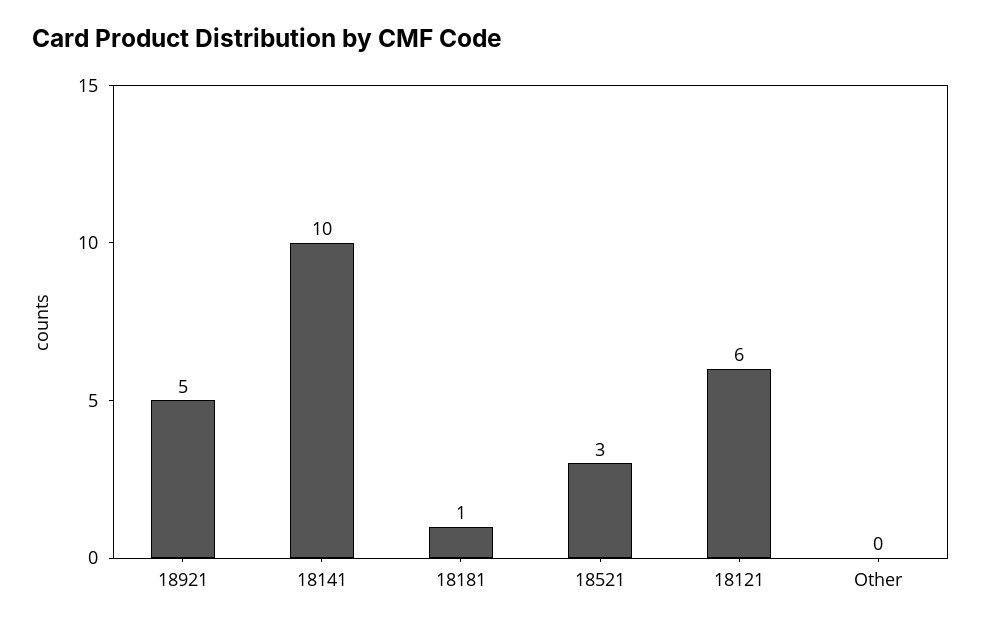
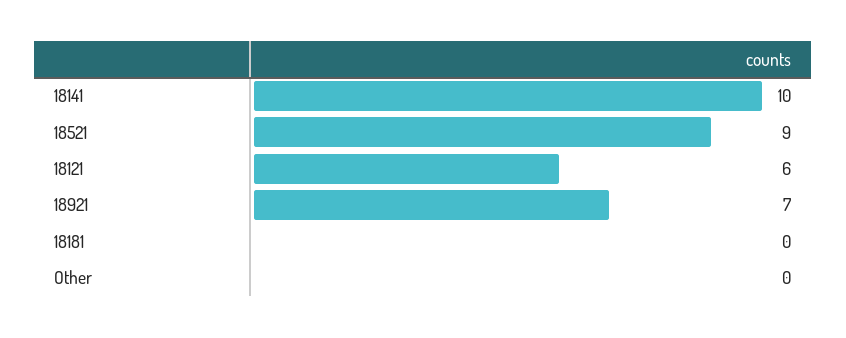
  {
-   "18921": 5,
+   "18921": 7,
    "18141": 10,
-   "18181": 1,
+   "18181": 0,
-   "18521": 3,
+   "18521": 9,
    "18121": 6,
    "Other": 0
  }

